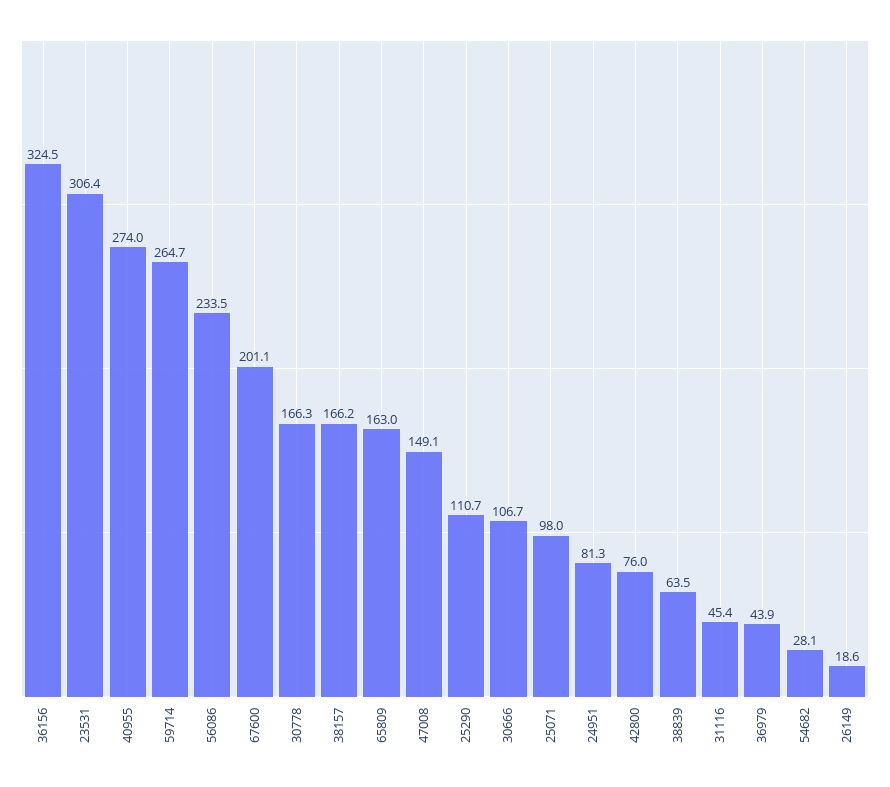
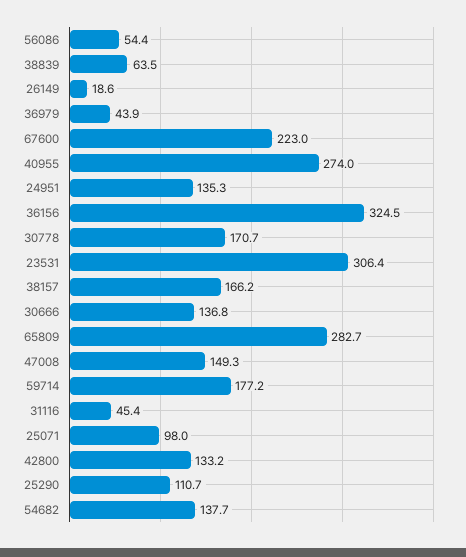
  {
    "36156": 324.5,
    "23531": 306.4,
    "40955": 274,
-   "59714": 264.7,
+   "59714": 177.2,
-   "56086": 233.5,
+   "56086": 54.4,
-   "67600": 201.1,
+   "67600": 223,
-   "30778": 166.3,
+   "30778": 170.7,
    "38157": 166.2,
-   "65809": 163,
+   "65809": 282.7,
-   "47008": 149.1,
+   "47008": 149.3,
    "25290": 110.7,
-   "30666": 106.7,
+   "30666": 136.8,
    "25071": 98,
-   "24951": 81.3,
+   "24951": 135.3,
-   "42800": 76,
+   "42800": 133.2,
    "38839": 63.5,
    "31116": 45.4,
    "36979": 43.9,
-   "54682": 28.1,
+   "54682": 137.7,
    "26149": 18.6
  }

